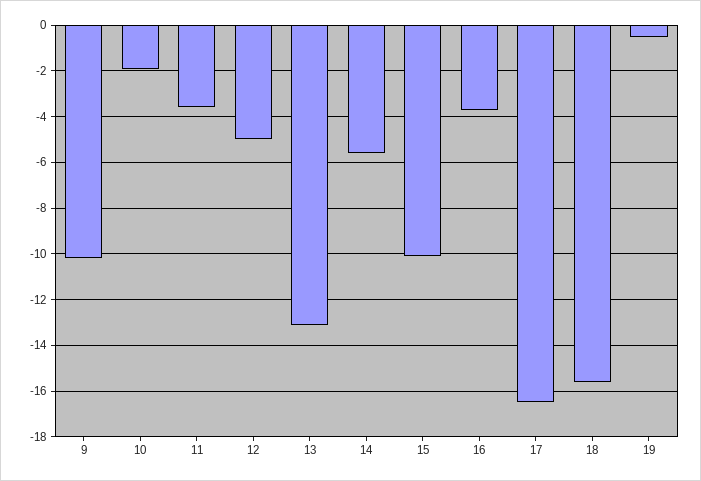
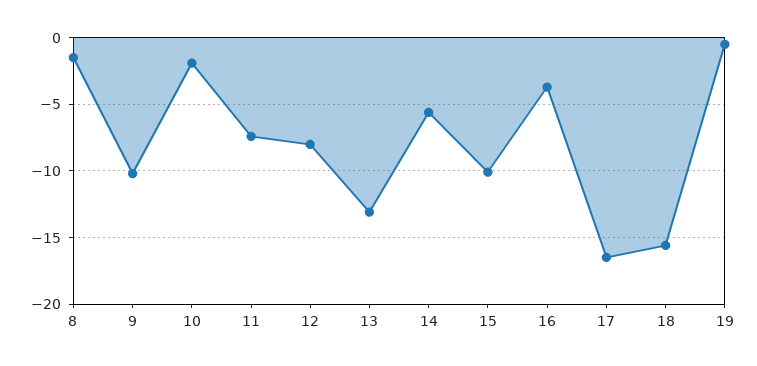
  {
    "9": -10,
    "10": -2,
-   "11": -3.5,
+   "11": -7.5,
-   "12": -5,
+   "12": -8,
    "13": -13,
    "14": -5.5,
    "15": -10,
    "16": -3.5,
    "17": -16.5,
    "18": -15.5,
-   "19": -0.5
+   "19": -0.5,
+   "8": -1.5
  }

